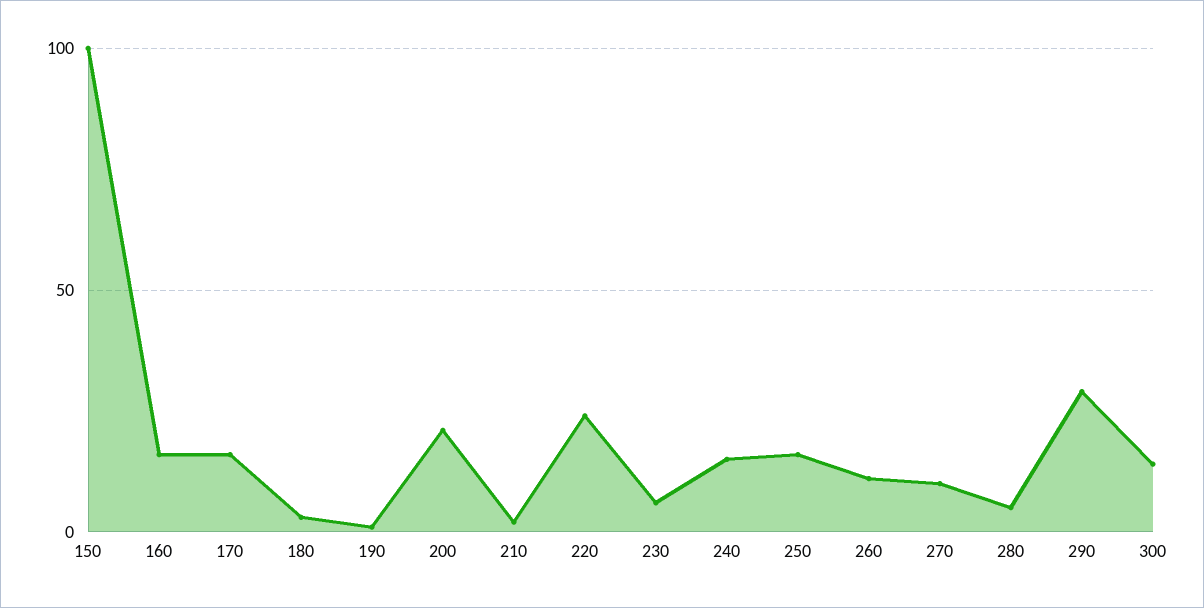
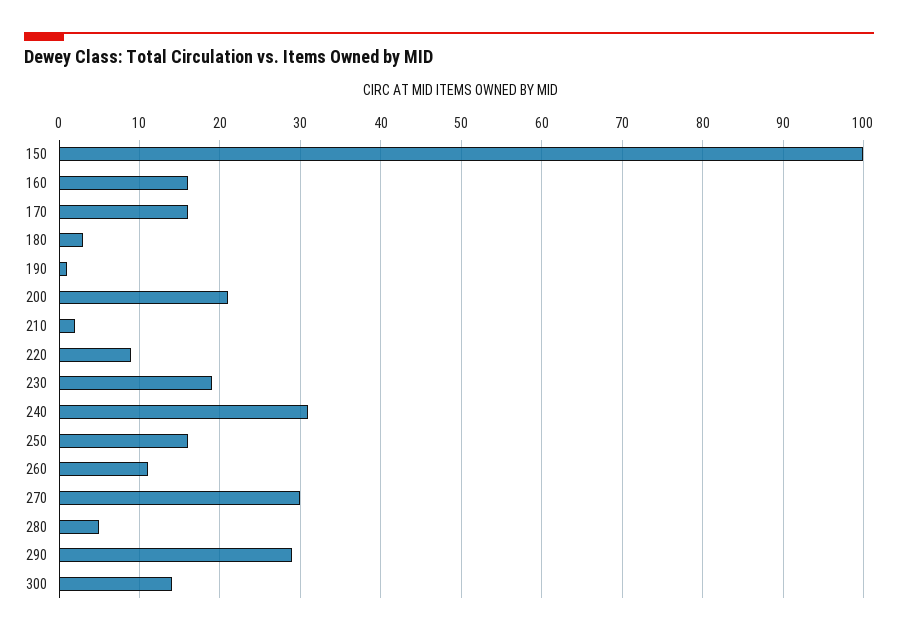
  {
    "150": 100,
    "160": 16,
    "170": 16,
    "180": 3,
    "190": 1,
    "200": 21,
    "210": 2,
-   "220": 25,
+   "220": 9,
-   "230": 5,
+   "230": 19,
-   "240": 15,
+   "240": 31,
    "250": 16,
    "260": 11,
-   "270": 10,
+   "270": 30,
    "280": 5,
    "290": 29,
    "300": 14
  }

